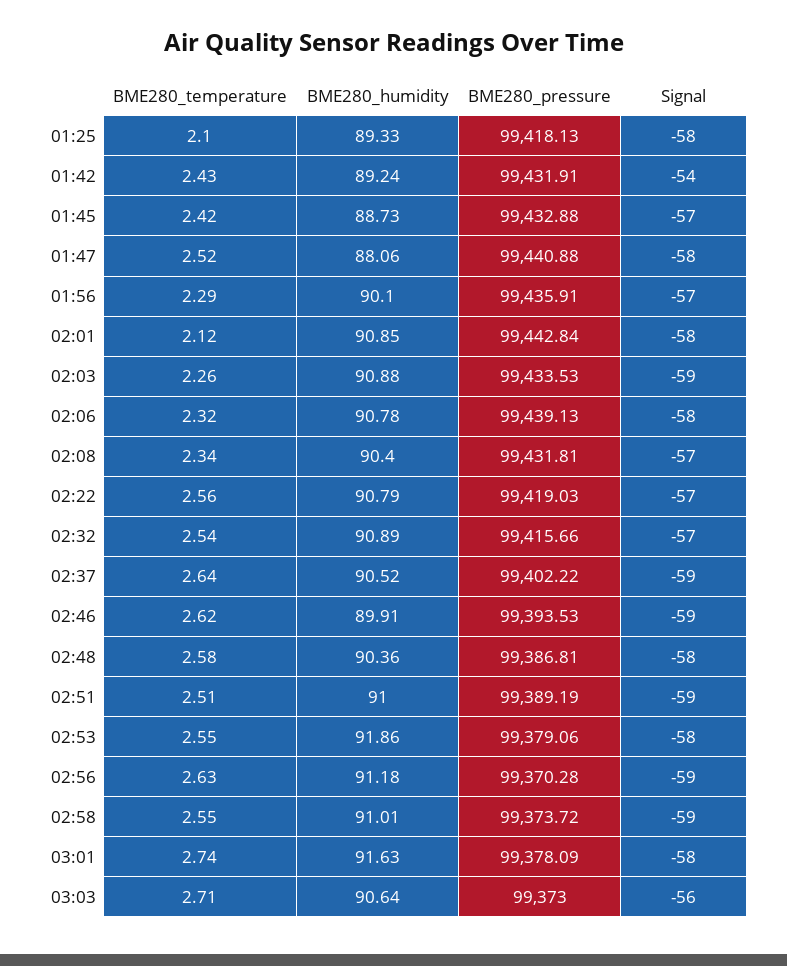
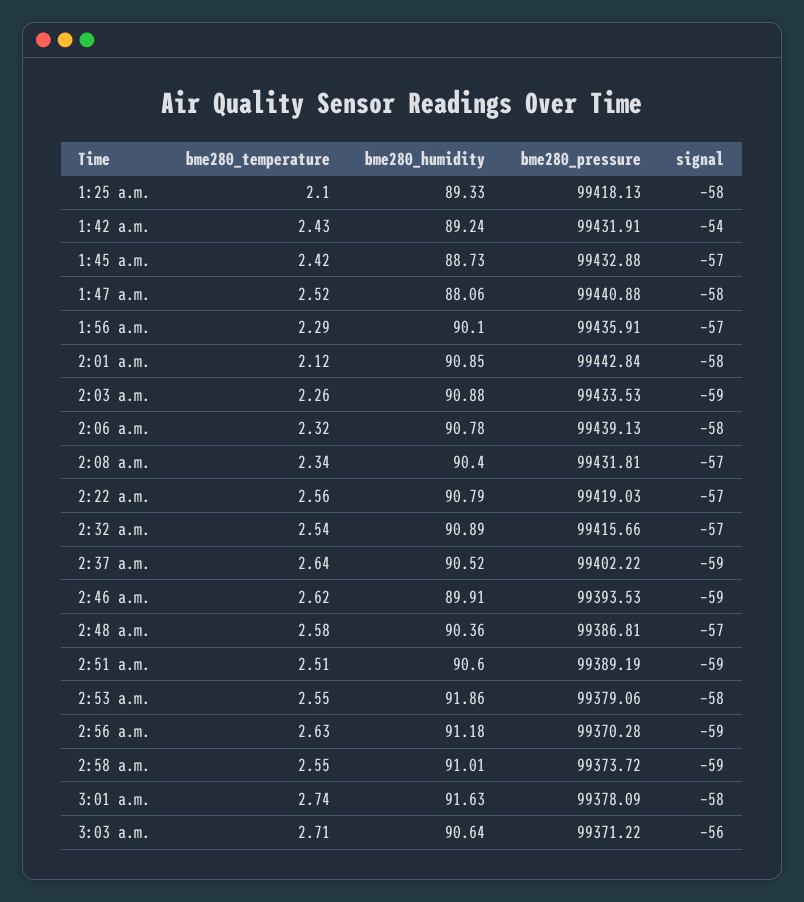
  {
    "BME280_temperature": {
      "01:25": 2.1,
      "01:42": 2.43,
      "01:45": 2.42,
      "01:47": 2.52,
      "01:56": 2.29,
      "02:01": 2.12,
      "02:03": 2.26,
      "02:06": 2.32,
      "02:08": 2.34,
      "02:22": 2.56,
      "02:32": 2.54,
      "02:37": 2.64,
      "02:46": 2.62,
      "02:48": 2.58,
      "02:51": 2.51,
      "02:53": 2.55,
      "02:56": 2.63,
      "02:58": 2.55,
      "03:01": 2.74,
      "03:03": 2.71
    },
    "BME280_humidity": {
      "01:25": 89.33,
      "01:42": 89.24,
      "01:45": 88.73,
      "01:47": 88.06,
      "01:56": 90.1,
      "02:01": 90.85,
      "02:03": 90.88,
      "02:06": 90.78,
      "02:08": 90.4,
      "02:22": 90.79,
      "02:32": 90.89,
      "02:37": 90.52,
      "02:46": 89.91,
      "02:48": 90.36,
-     "02:51": 91,
+     "02:51": 90.6,
      "02:53": 91.86,
      "02:56": 91.18,
      "02:58": 91.01,
      "03:01": 91.63,
      "03:03": 90.64
    },
    "BME280_pressure": {
      "01:25": 99418.13,
      "01:42": 99431.91,
      "01:45": 99432.88,
      "01:47": 99440.88,
      "01:56": 99435.91,
      "02:01": 99442.84,
      "02:03": 99433.53,
      "02:06": 99439.13,
      "02:08": 99431.81,
      "02:22": 99419.03,
      "02:32": 99415.66,
      "02:37": 99402.22,
      "02:46": 99393.53,
      "02:48": 99386.81,
      "02:51": 99389.19,
      "02:53": 99379.06,
      "02:56": 99370.28,
      "02:58": 99373.72,
      "03:01": 99378.09,
-     "03:03": 99373
+     "03:03": 99371.22
    },
    "Signal": {
      "01:25": -58,
      "01:42": -54,
      "01:45": -57,
      "01:47": -58,
      "01:56": -57,
      "02:01": -58,
      "02:03": -59,
      "02:06": -58,
      "02:08": -57,
      "02:22": -57,
      "02:32": -57,
      "02:37": -59,
      "02:46": -59,
-     "02:48": -58,
+     "02:48": -57,
      "02:51": -59,
      "02:53": -58,
      "02:56": -59,
      "02:58": -59,
      "03:01": -58,
      "03:03": -56
    }
  }

